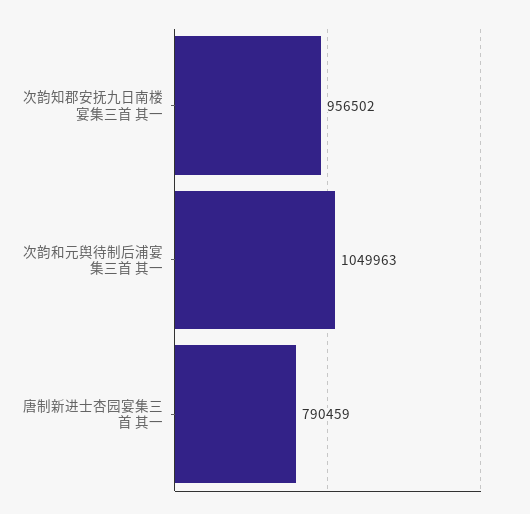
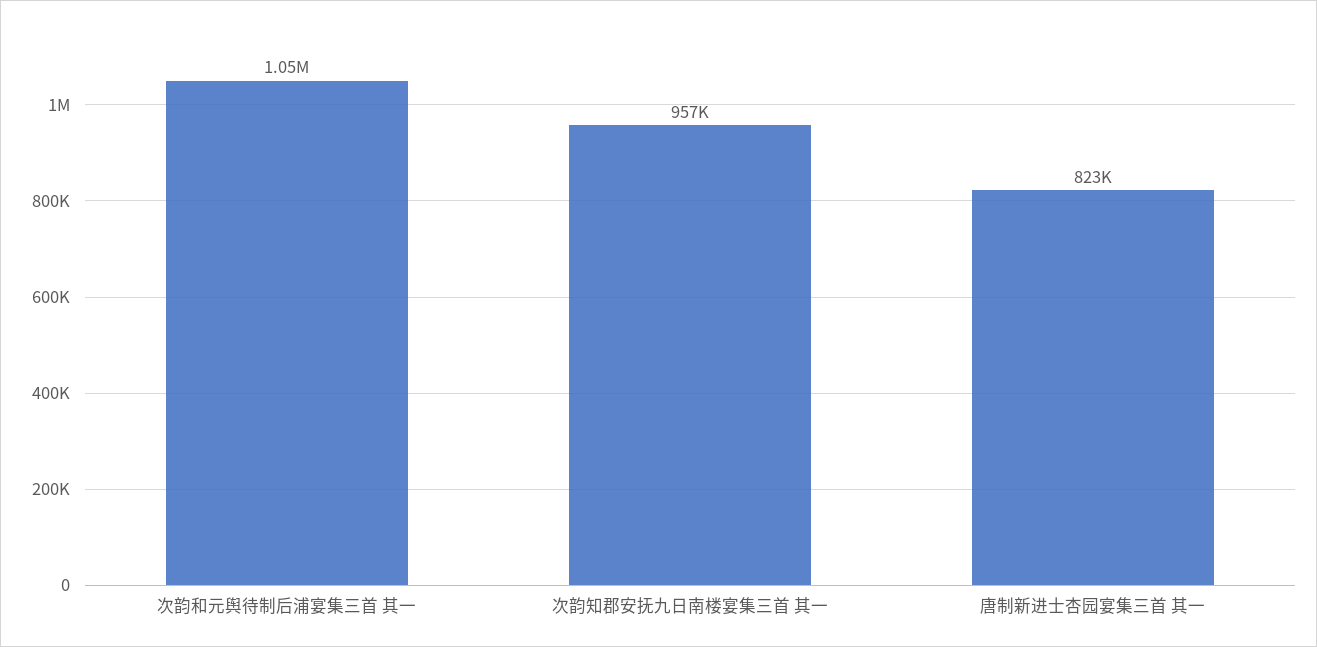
  {
    "次韵知郡安抚九日南楼宴集三首 其一": 956502,
    "次韵和元舆待制后浦宴集三首 其一": 1049963,
-   "唐制新进士杏园宴集三首 其一": 790459
+   "唐制新进士杏园宴集三首 其一": 823000
  }

